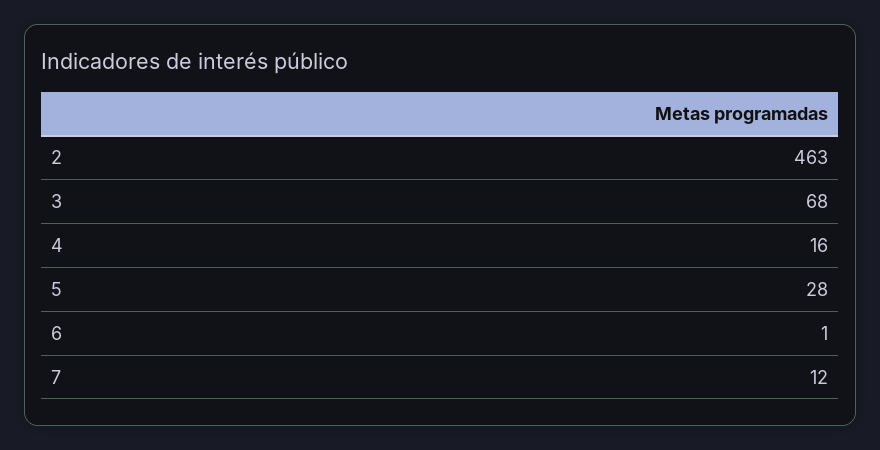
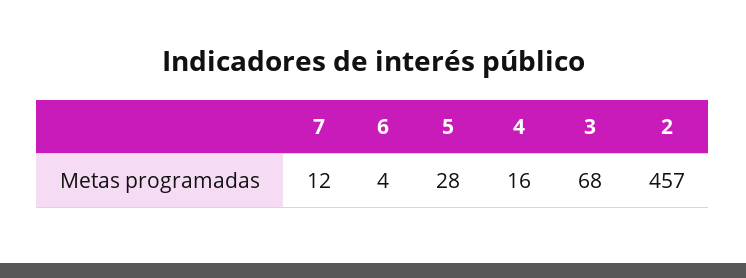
  {
-   "2": 463,
+   "2": 457,
    "3": 68,
    "4": 16,
    "5": 28,
-   "6": 1,
+   "6": 4,
    "7": 12
  }

